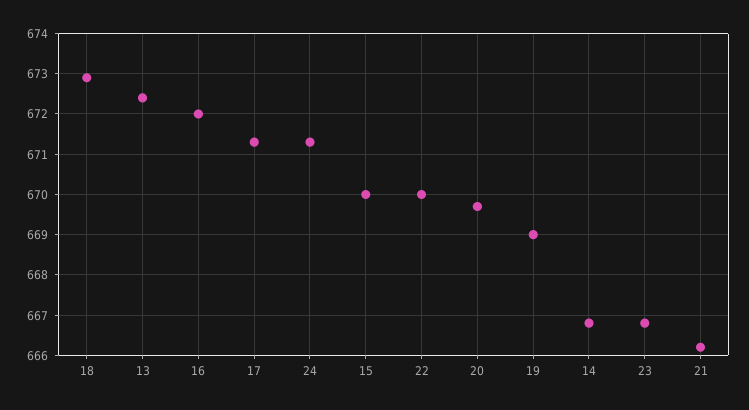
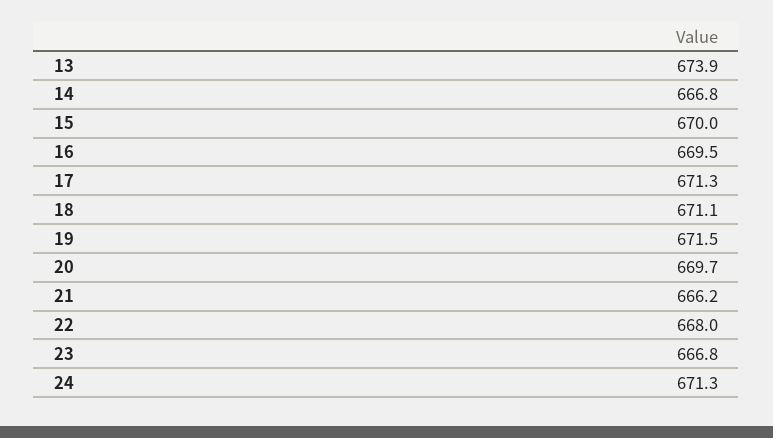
  {
-   "18": 673,
+   "18": 671.1,
-   "13": 672.5,
+   "13": 673.9,
-   "16": 672,
+   "16": 669.5,
    "17": 671.3,
    "24": 671.3,
    "15": 670,
-   "22": 670,
+   "22": 668,
    "20": 669.7,
-   "19": 669,
+   "19": 671.5,
    "14": 666.8,
    "23": 666.8,
    "21": 666.2
  }

